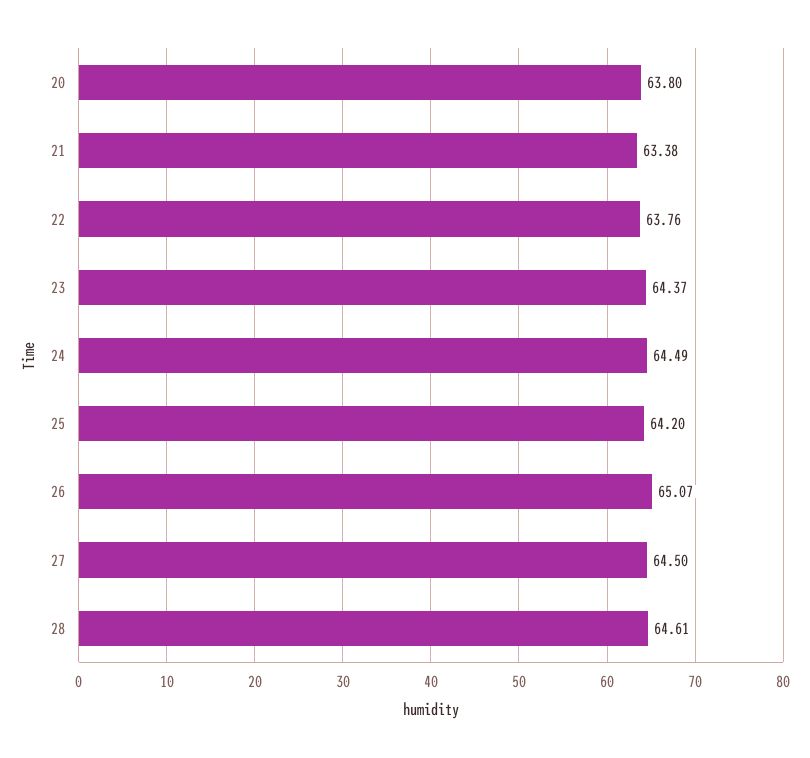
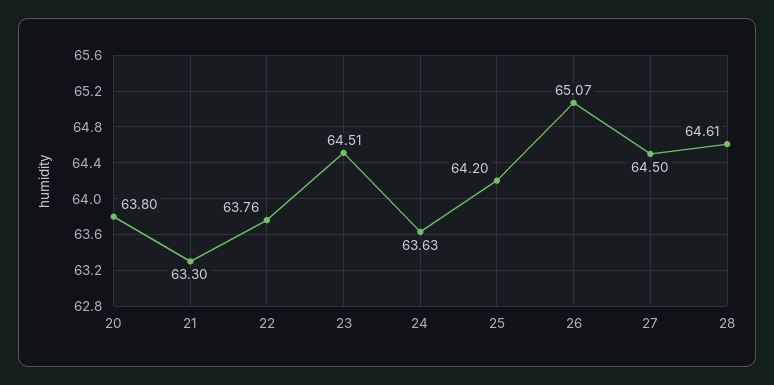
  {
    "20": 63.8,
-   "21": 63.38,
+   "21": 63.3,
    "22": 63.76,
-   "23": 64.37,
+   "23": 64.51,
-   "24": 64.49,
+   "24": 63.63,
    "25": 64.2,
    "26": 65.07,
    "27": 64.5,
    "28": 64.61
  }

